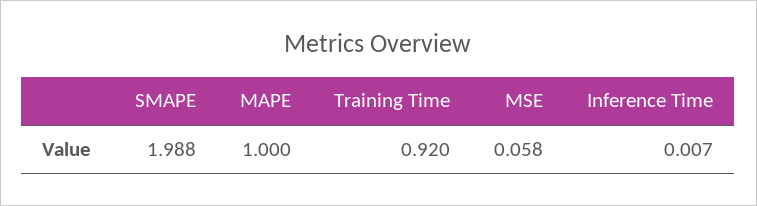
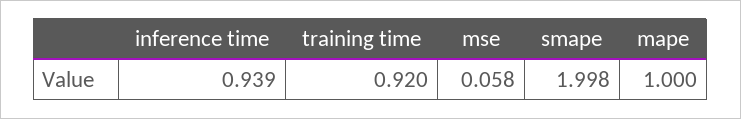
  {
-   "SMAPE": 1.988,
+   "SMAPE": 1.998,
    "MAPE": 1,
    "Training Time": 0.92,
    "MSE": 0.058,
-   "Inference Time": 0.007
+   "Inference Time": 0.939
  }

